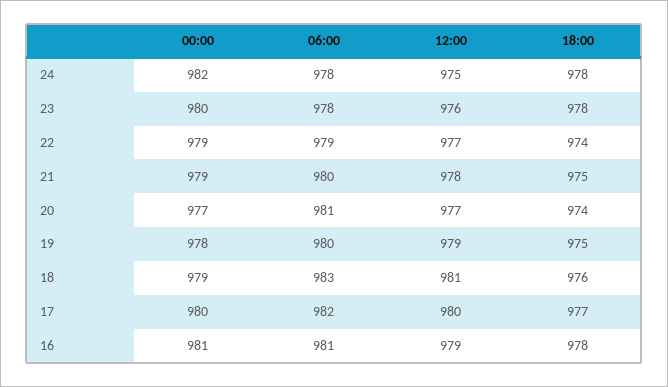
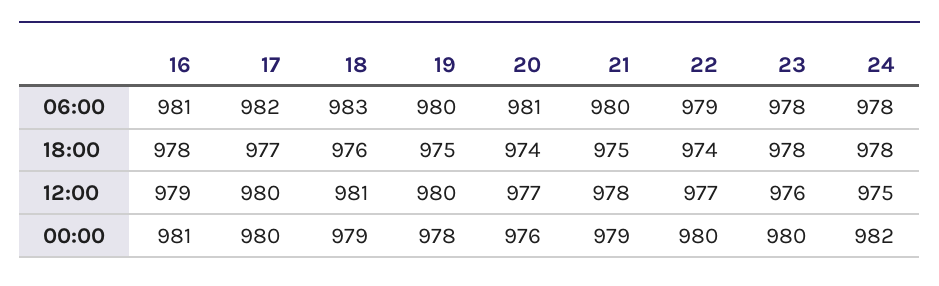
  {
    "00:00": {
      "24": 982,
      "23": 980,
-     "22": 979,
+     "22": 980,
      "21": 979,
-     "20": 977,
+     "20": 976,
      "19": 978,
      "18": 979,
      "17": 980,
      "16": 981
    },
    "06:00": {
      "24": 978,
      "23": 978,
      "22": 979,
      "21": 980,
      "20": 981,
      "19": 980,
      "18": 983,
      "17": 982,
      "16": 981
    },
    "12:00": {
      "24": 975,
      "23": 976,
      "22": 977,
      "21": 978,
      "20": 977,
-     "19": 979,
+     "19": 980,
      "18": 981,
      "17": 980,
      "16": 979
    },
    "18:00": {
      "24": 978,
      "23": 978,
      "22": 974,
      "21": 975,
      "20": 974,
      "19": 975,
      "18": 976,
      "17": 977,
      "16": 978
    }
  }

